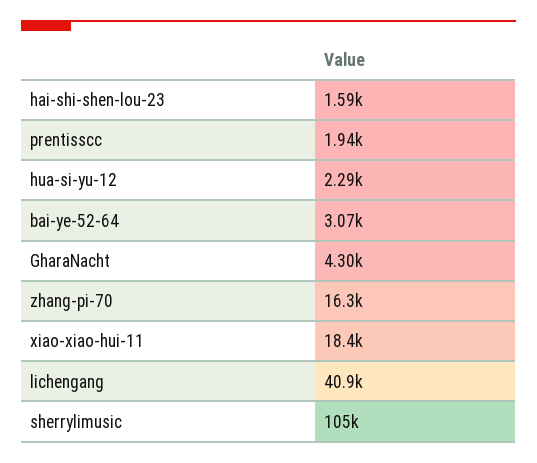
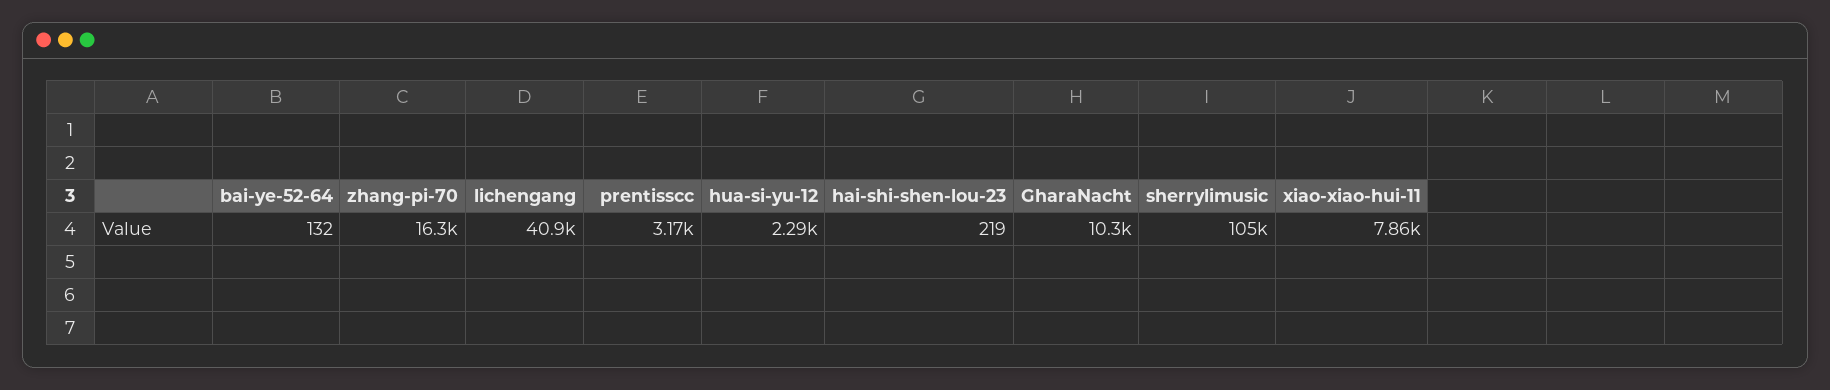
  {
-   "hai-shi-shen-lou-23": 1590,
+   "hai-shi-shen-lou-23": 219,
-   "prentisscc": 1940,
+   "prentisscc": 3170,
    "hua-si-yu-12": 2290,
-   "bai-ye-52-64": 3070,
+   "bai-ye-52-64": 132,
-   "GharaNacht": 4300,
+   "GharaNacht": 10300,
    "zhang-pi-70": 16300,
-   "xiao-xiao-hui-11": 18400,
+   "xiao-xiao-hui-11": 7860,
    "lichengang": 40900,
    "sherrylimusic": 105000
  }

